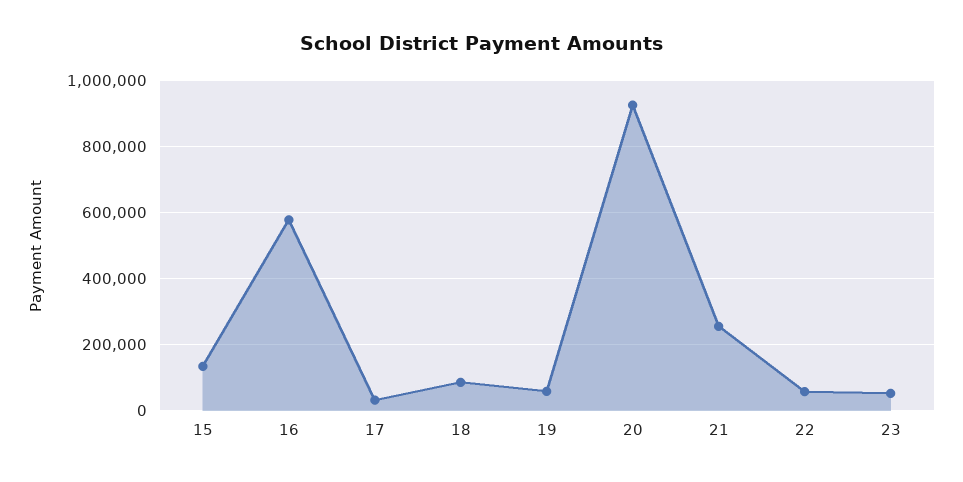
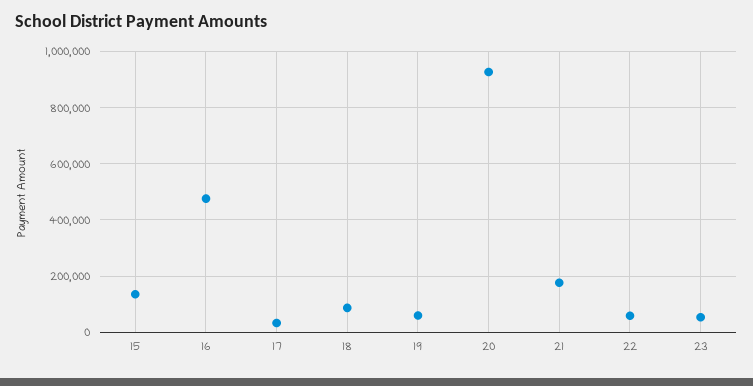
  {
    "15": 140000,
-   "16": 580000,
+   "16": 475000,
    "17": 40000,
    "18": 80000,
    "19": 60000,
    "20": 920000,
-   "21": 260000,
+   "21": 175000,
    "22": 60000,
    "23": 60000
  }

